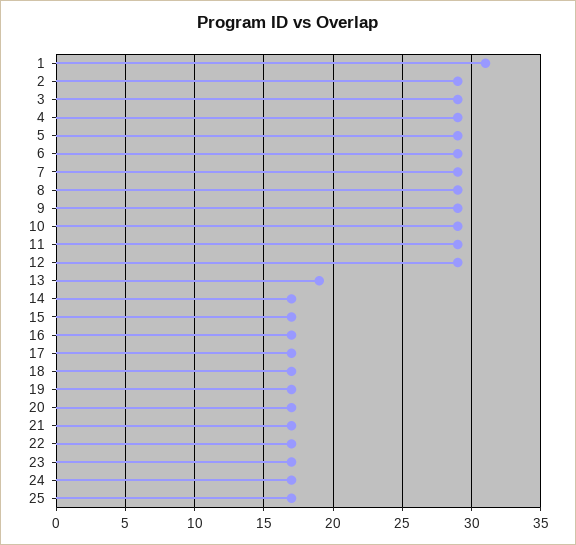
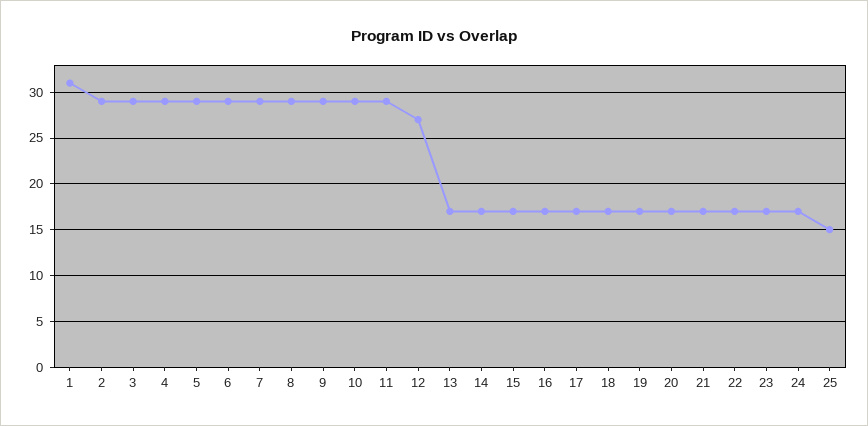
  {
    "1": 31,
    "2": 29,
    "3": 29,
    "4": 29,
    "5": 29,
    "6": 29,
    "7": 29,
    "8": 29,
    "9": 29,
    "10": 29,
    "11": 29,
-   "12": 29,
+   "12": 27,
-   "13": 19,
+   "13": 17,
    "14": 17,
    "15": 17,
    "16": 17,
    "17": 17,
    "18": 17,
    "19": 17,
    "20": 17,
    "21": 17,
    "22": 17,
    "23": 17,
    "24": 17,
-   "25": 17
+   "25": 15
  }

